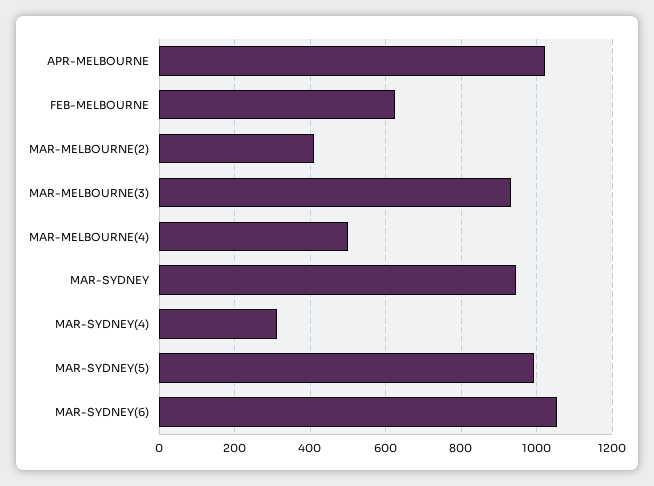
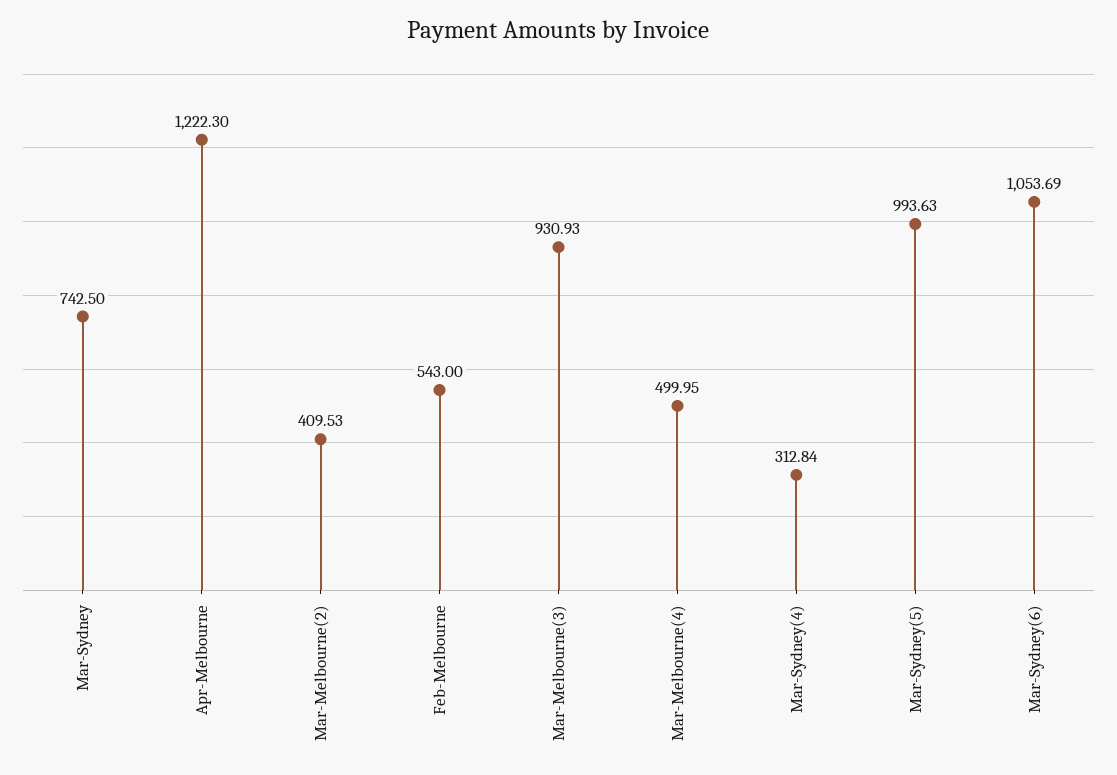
  {
-   "APR-MELBOURNE": 1020,
+   "APR-MELBOURNE": 1222.3,
-   "FEB-MELBOURNE": 620,
+   "FEB-MELBOURNE": 543,
    "MAR-MELBOURNE(2)": 409.53,
    "MAR-MELBOURNE(3)": 930.93,
    "MAR-MELBOURNE(4)": 499.95,
-   "MAR-SYDNEY": 940,
+   "MAR-SYDNEY": 742.5,
    "MAR-SYDNEY(4)": 312.84,
    "MAR-SYDNEY(5)": 993.63,
    "MAR-SYDNEY(6)": 1053.69
  }

